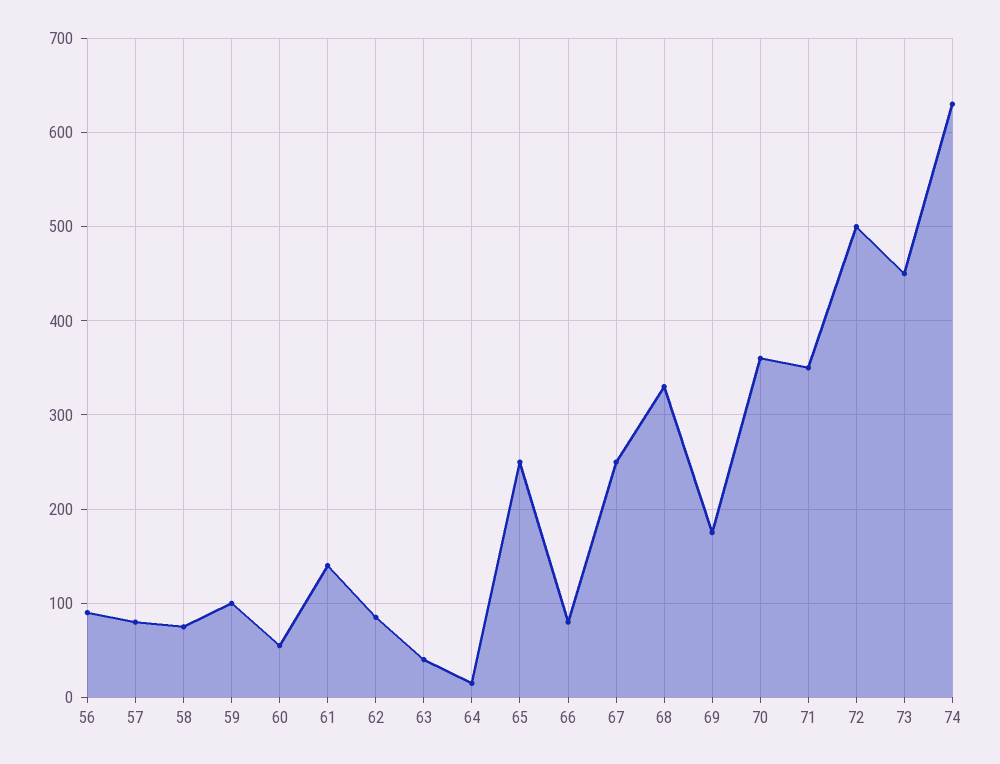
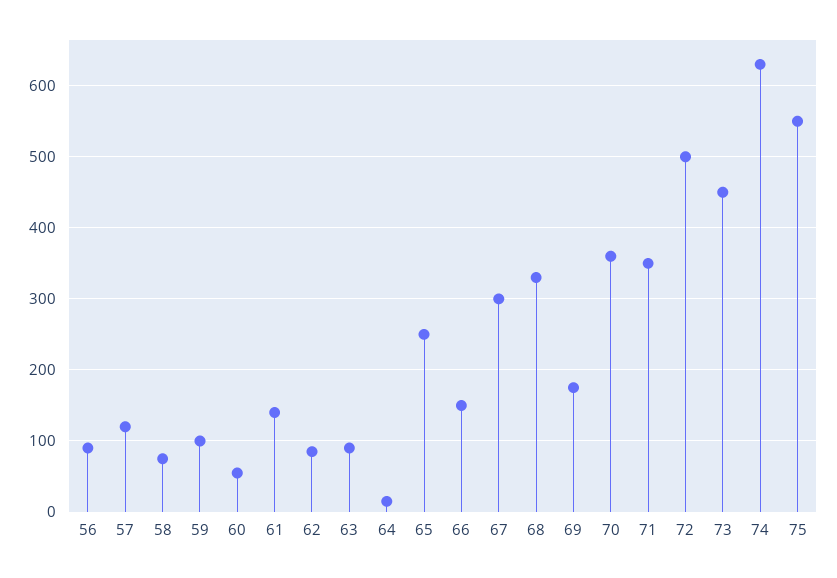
  {
    "56": 90,
-   "57": 80,
+   "57": 120,
    "58": 80,
    "59": 100,
    "60": 60,
    "61": 140,
    "62": 90,
-   "63": 40,
+   "63": 90,
    "64": 20,
    "65": 250,
-   "66": 80,
+   "66": 150,
-   "67": 250,
+   "67": 300,
    "68": 330,
    "69": 180,
    "70": 360,
    "71": 350,
    "72": 500,
    "73": 450,
-   "74": 630
+   "74": 630,
+   "75": 550
  }

